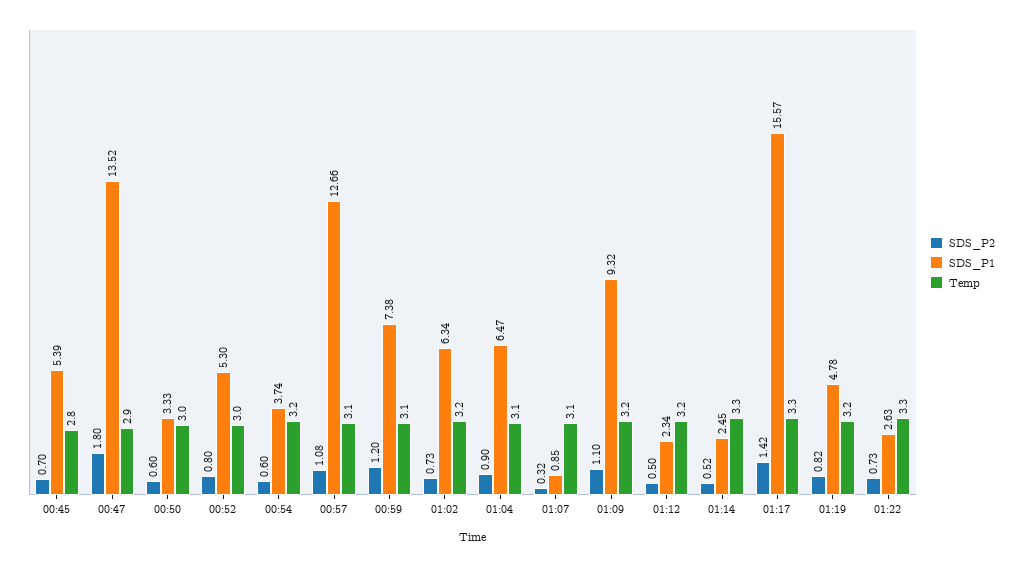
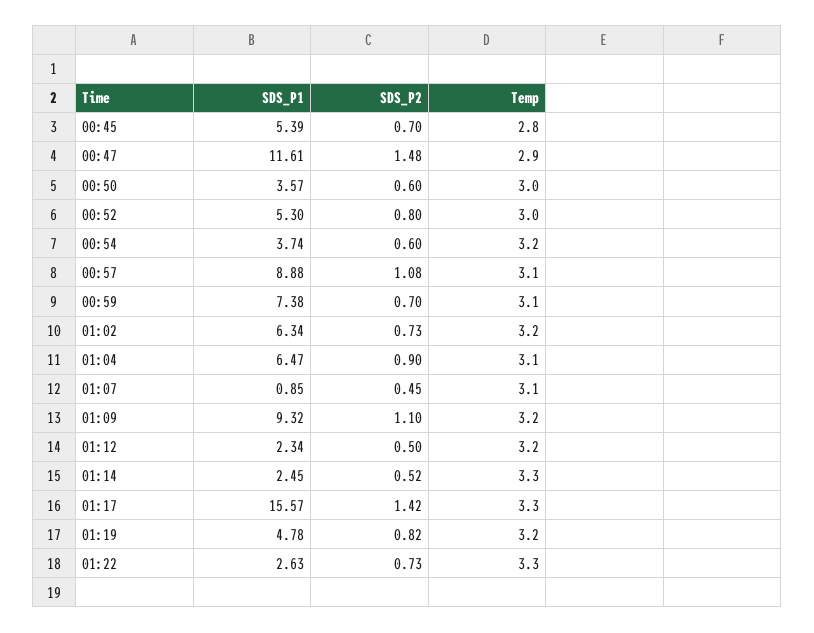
  {
    "SDS_P2": {
      "00:45": 0.7,
-     "00:47": 1.8,
+     "00:47": 1.48,
      "00:50": 0.6,
      "00:52": 0.8,
      "00:54": 0.6,
      "00:57": 1.08,
-     "00:59": 1.2,
+     "00:59": 0.7,
      "01:02": 0.73,
      "01:04": 0.9,
-     "01:07": 0.32,
+     "01:07": 0.45,
      "01:09": 1.1,
      "01:12": 0.5,
      "01:14": 0.52,
      "01:17": 1.42,
      "01:19": 0.82,
      "01:22": 0.73
    },
    "SDS_P1": {
      "00:45": 5.39,
-     "00:47": 13.52,
+     "00:47": 11.61,
-     "00:50": 3.33,
+     "00:50": 3.57,
      "00:52": 5.3,
      "00:54": 3.74,
-     "00:57": 12.66,
+     "00:57": 8.88,
      "00:59": 7.38,
      "01:02": 6.34,
      "01:04": 6.47,
      "01:07": 0.85,
      "01:09": 9.32,
      "01:12": 2.34,
      "01:14": 2.45,
      "01:17": 15.57,
      "01:19": 4.78,
      "01:22": 2.63
    },
    "Temp": {
      "00:45": 2.8,
      "00:47": 2.9,
      "00:50": 3,
      "00:52": 3,
      "00:54": 3.2,
      "00:57": 3.1,
      "00:59": 3.1,
      "01:02": 3.2,
      "01:04": 3.1,
      "01:07": 3.1,
      "01:09": 3.2,
      "01:12": 3.2,
      "01:14": 3.3,
      "01:17": 3.3,
      "01:19": 3.2,
      "01:22": 3.3
    }
  }

